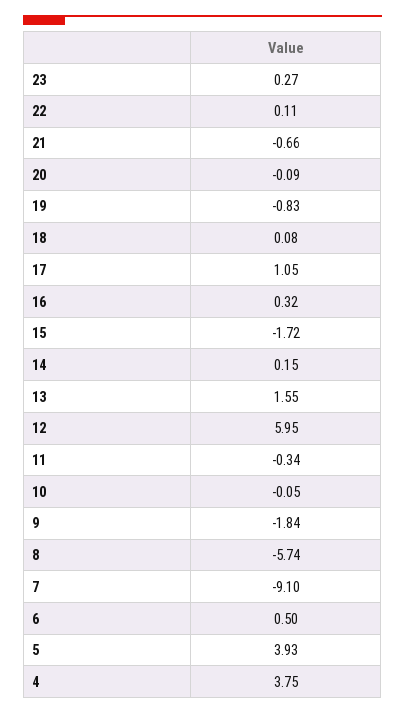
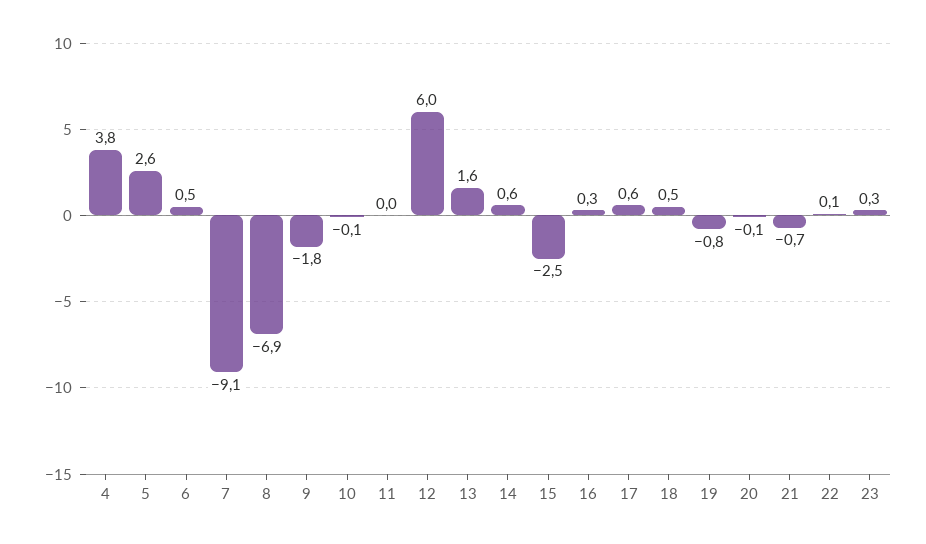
  {
    "23": 0.27,
    "22": 0.11,
    "21": -0.66,
    "20": -0.09,
    "19": -0.83,
-   "18": 0.08,
+   "18": 0.5,
-   "17": 1.05,
+   "17": 0.6,
    "16": 0.32,
-   "15": -1.72,
+   "15": -2.5,
-   "14": 0.15,
+   "14": 0.6,
    "13": 1.55,
    "12": 5.95,
-   "11": -0.34,
+   "11": 0,
    "10": -0.05,
    "9": -1.84,
-   "8": -5.74,
+   "8": -6.9,
    "7": -9.1,
    "6": 0.5,
-   "5": 3.93,
+   "5": 2.6,
    "4": 3.75
  }

